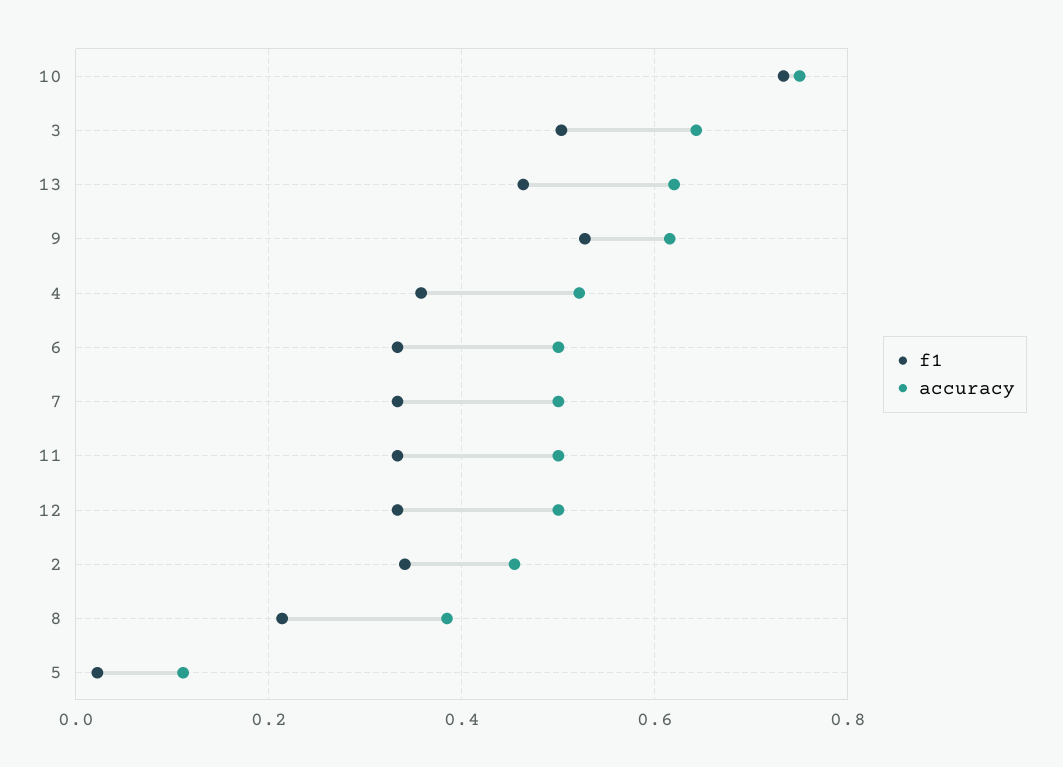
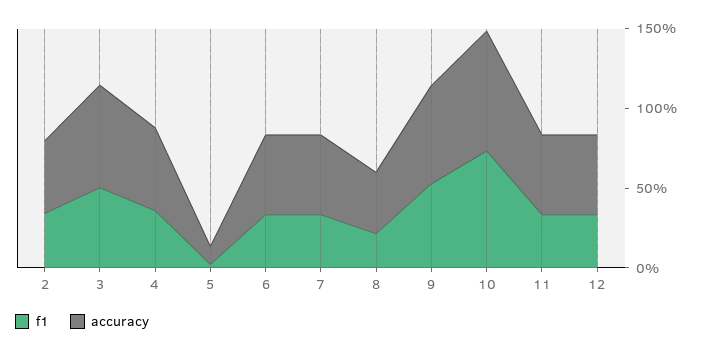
  {
    "f1": {
      "10": 0.74,
      "3": 0.5,
-     "13": 0.46,
      "9": 0.52,
      "4": 0.36,
      "6": 0.34,
      "7": 0.34,
      "11": 0.34,
      "12": 0.34,
      "2": 0.34,
      "8": 0.22,
      "5": 0.02
    },
    "accuracy": {
      "10": 0.76,
      "3": 0.64,
-     "13": 0.62,
      "9": 0.62,
      "4": 0.52,
      "6": 0.5,
      "7": 0.5,
      "11": 0.5,
      "12": 0.5,
      "2": 0.46,
      "8": 0.38,
      "5": 0.12
    }
  }

